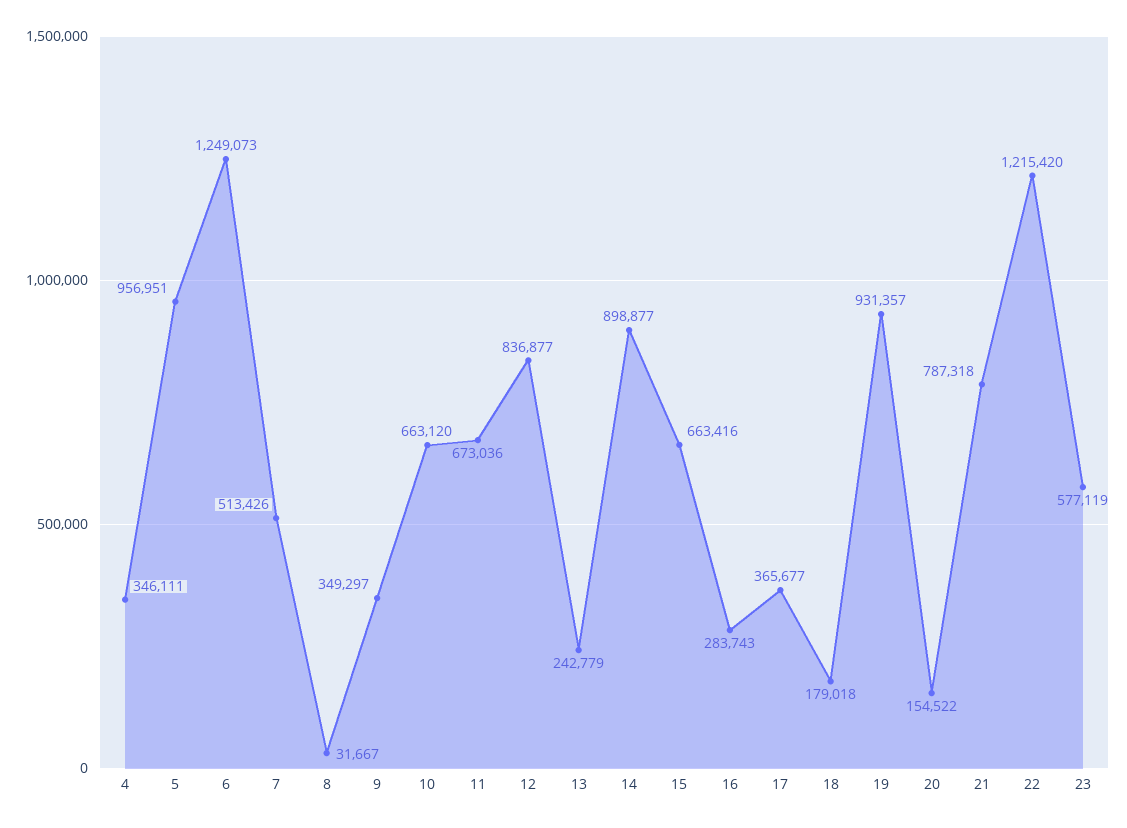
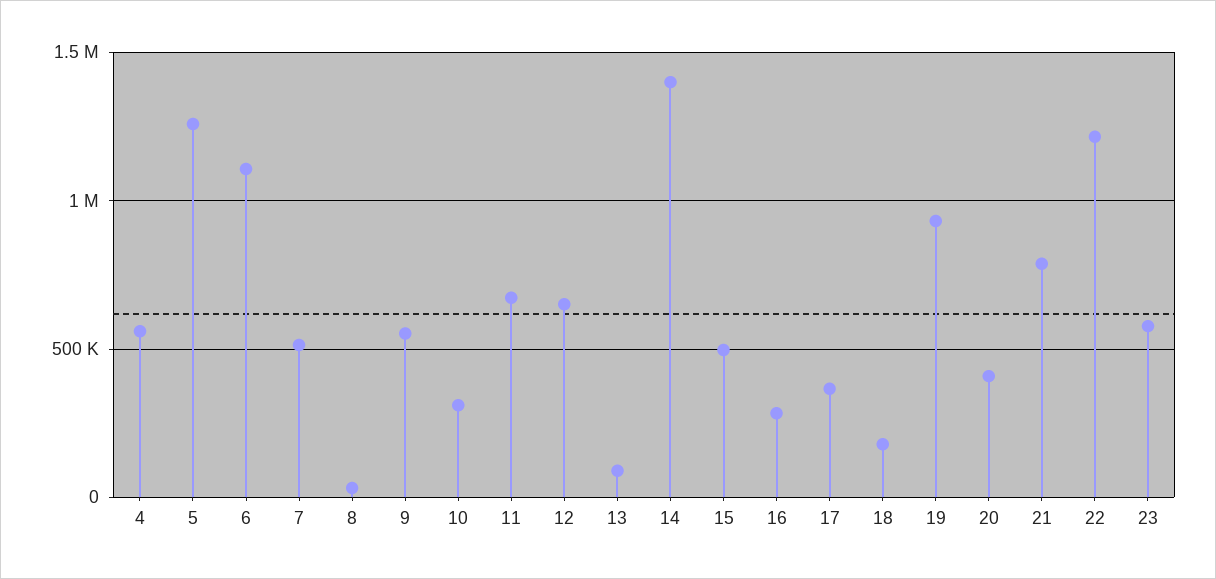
  {
-   "4": 346111,
+   "4": 550000,
-   "5": 956951,
+   "5": 1250000,
-   "6": 1249073,
+   "6": 1100000,
    "7": 513426,
    "8": 31667,
-   "9": 349297,
+   "9": 550000,
-   "10": 663120,
+   "10": 300000,
    "11": 673036,
-   "12": 836877,
+   "12": 650000,
-   "13": 242779,
+   "13": 100000,
-   "14": 898877,
+   "14": 1400000,
-   "15": 663416,
+   "15": 500000,
    "16": 283743,
    "17": 365677,
    "18": 179018,
    "19": 931357,
-   "20": 154522,
+   "20": 400000,
    "21": 787318,
    "22": 1215420,
    "23": 577119
  }

